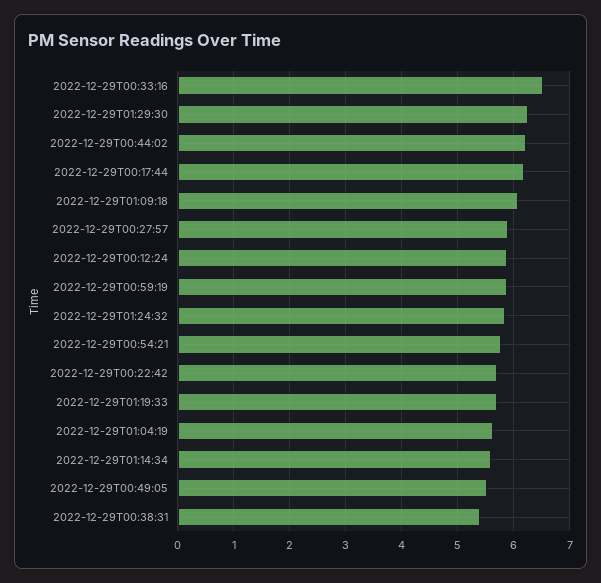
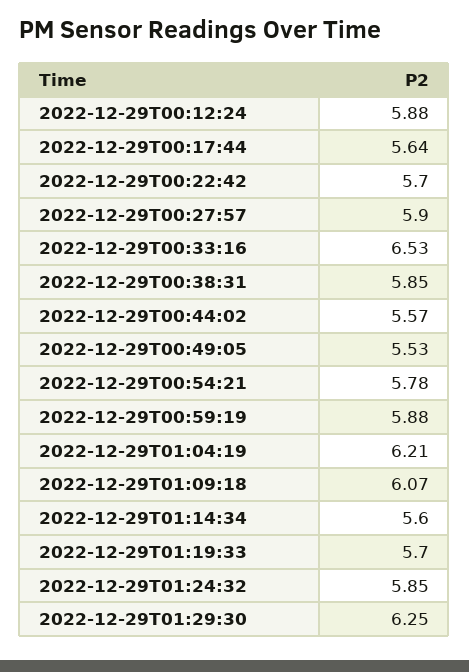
  {
    "2022-12-29T00:33:16": 6.53,
    "2022-12-29T01:29:30": 6.25,
-   "2022-12-29T00:44:02": 6.2,
+   "2022-12-29T00:44:02": 5.57,
-   "2022-12-29T00:17:44": 6.2,
+   "2022-12-29T00:17:44": 5.64,
    "2022-12-29T01:09:18": 6.07,
    "2022-12-29T00:27:57": 5.9,
    "2022-12-29T00:12:24": 5.88,
    "2022-12-29T00:59:19": 5.88,
    "2022-12-29T01:24:32": 5.85,
    "2022-12-29T00:54:21": 5.78,
    "2022-12-29T00:22:42": 5.7,
    "2022-12-29T01:19:33": 5.7,
-   "2022-12-29T01:04:19": 5.6,
+   "2022-12-29T01:04:19": 6.21,
    "2022-12-29T01:14:34": 5.6,
    "2022-12-29T00:49:05": 5.53,
-   "2022-12-29T00:38:31": 5.4
+   "2022-12-29T00:38:31": 5.85
  }

